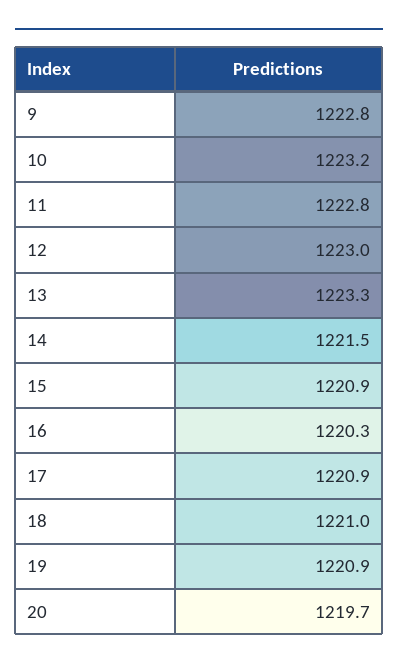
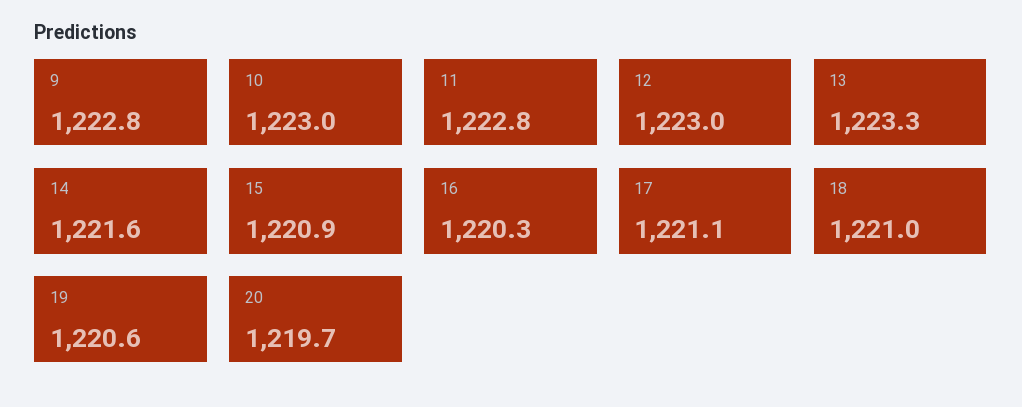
  {
    "9": 1222.8,
-   "10": 1223.2,
+   "10": 1223,
    "11": 1222.8,
    "12": 1223,
    "13": 1223.3,
-   "14": 1221.5,
+   "14": 1221.6,
    "15": 1220.9,
    "16": 1220.3,
-   "17": 1220.9,
+   "17": 1221.1,
    "18": 1221,
-   "19": 1220.9,
+   "19": 1220.6,
    "20": 1219.7
  }

